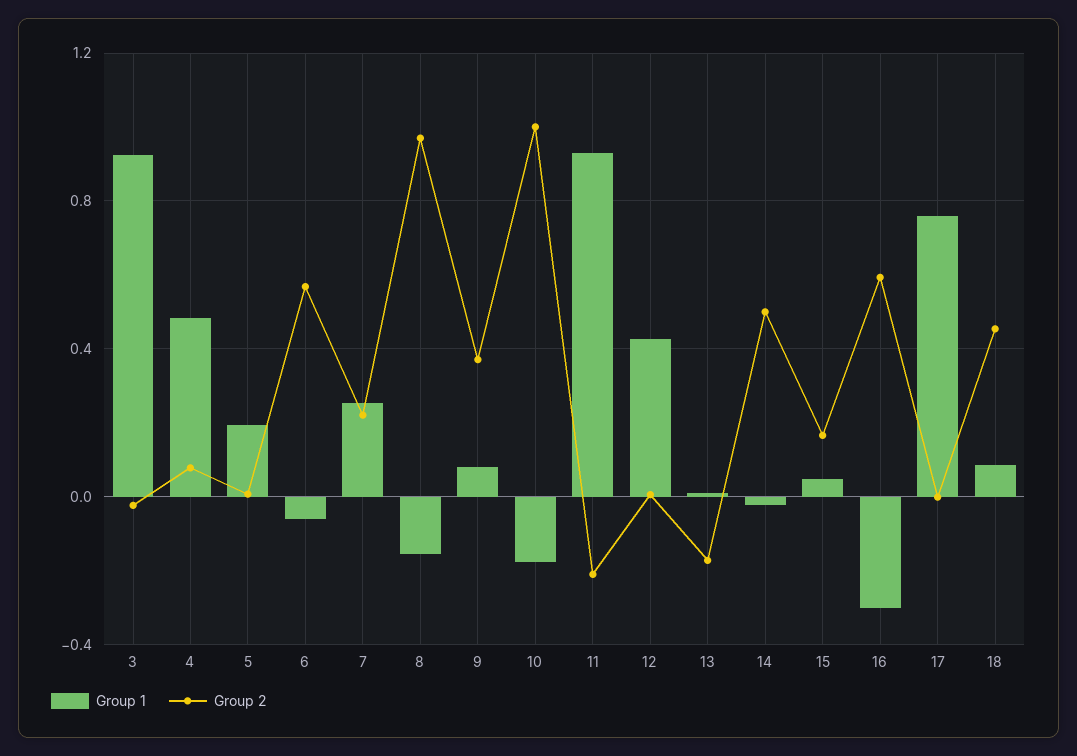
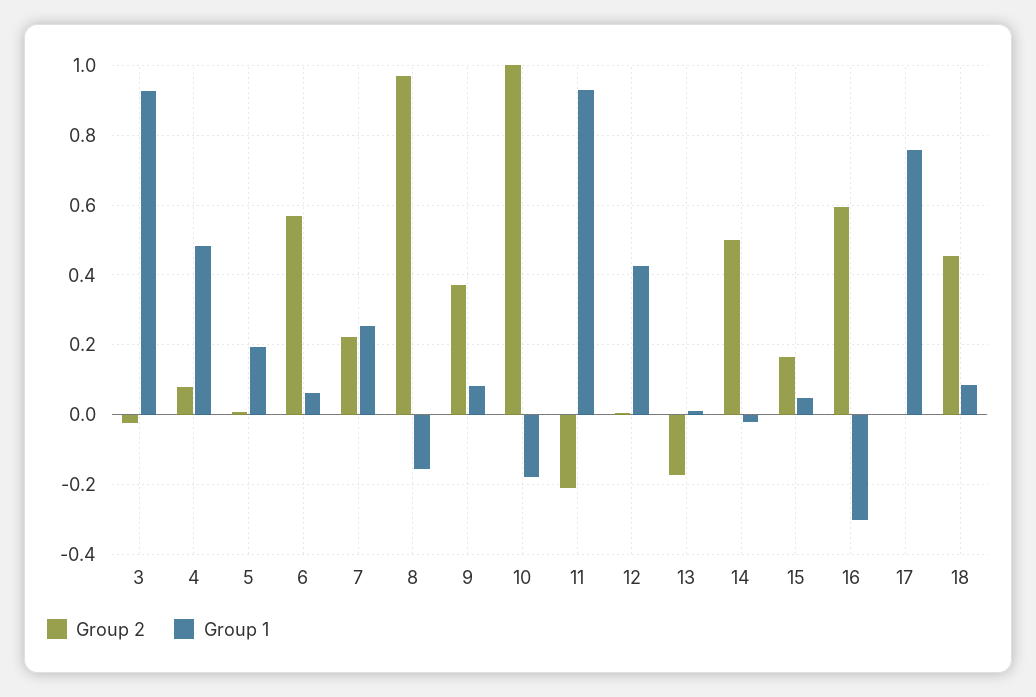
  {
    "Group 1": {
      "3": 0.92,
      "4": 0.48,
      "5": 0.2,
-     "6": -0.05,
+     "6": 0.06,
      "7": 0.26,
      "8": -0.16,
      "9": 0.08,
      "10": -0.18,
      "11": 0.94,
      "12": 0.42,
      "13": 0.02,
      "14": -0.02,
      "15": 0.04,
      "16": -0.3,
      "17": 0.76,
      "18": 0.08
    },
    "Group 2": {
      "3": -0.02,
      "4": 0.08,
      "5": 0,
      "6": 0.56,
      "7": 0.22,
      "8": 0.98,
      "9": 0.38,
      "10": 1,
      "11": -0.22,
      "12": 0,
      "13": -0.18,
      "14": 0.5,
      "15": 0.16,
      "16": 0.6,
      "17": 0,
      "18": 0.46
    }
  }

